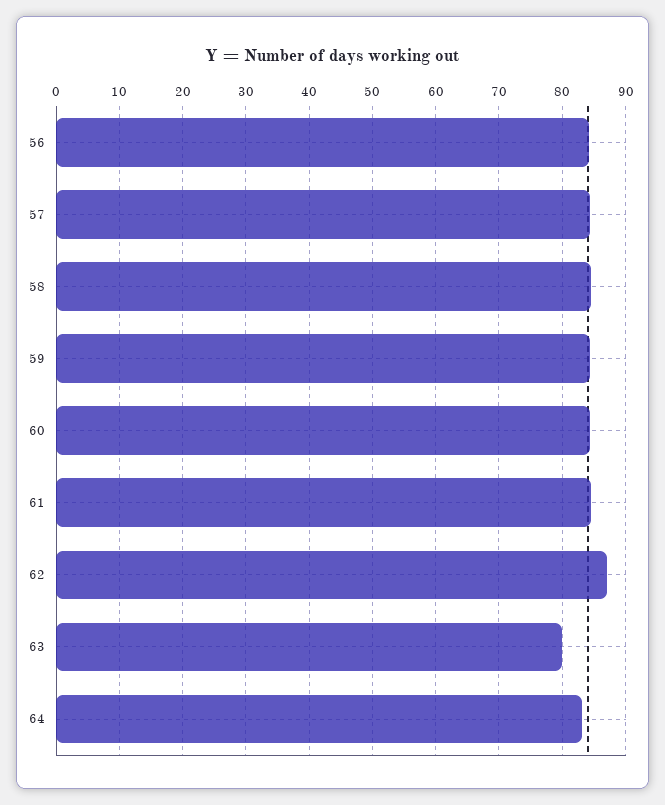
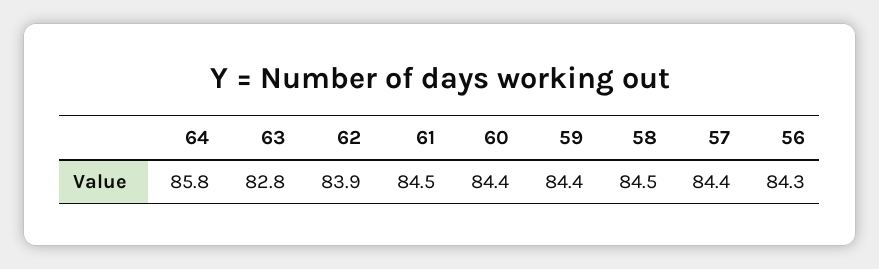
  {
    "56": 84.3,
    "57": 84.4,
    "58": 84.5,
    "59": 84.4,
    "60": 84.4,
    "61": 84.5,
-   "62": 87,
+   "62": 83.9,
-   "63": 80,
+   "63": 82.8,
-   "64": 83
+   "64": 85.8
  }

